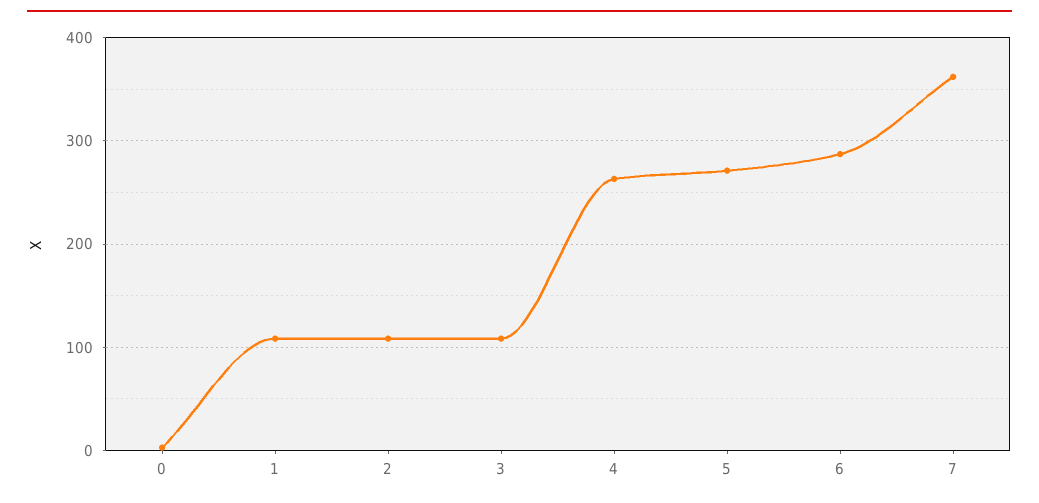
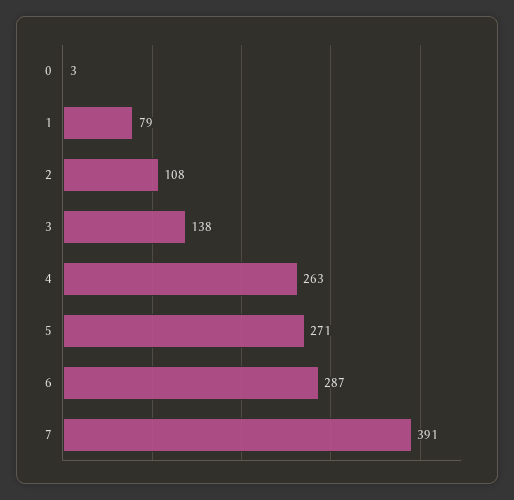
  {
    "0": 3,
-   "1": 110,
+   "1": 79,
    "2": 108,
-   "3": 110,
+   "3": 138,
    "4": 263,
    "5": 271,
    "6": 287,
-   "7": 360
+   "7": 391
  }

